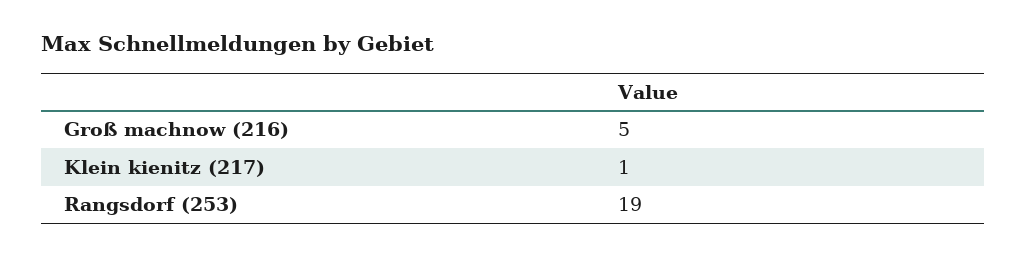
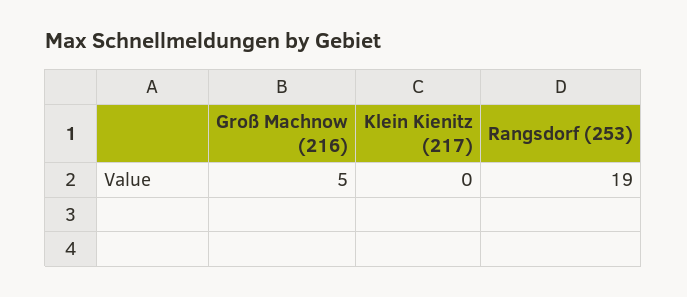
  {
    "Groß machnow (216)": 5,
-   "Klein kienitz (217)": 1,
+   "Klein kienitz (217)": 0,
    "Rangsdorf (253)": 19
  }

